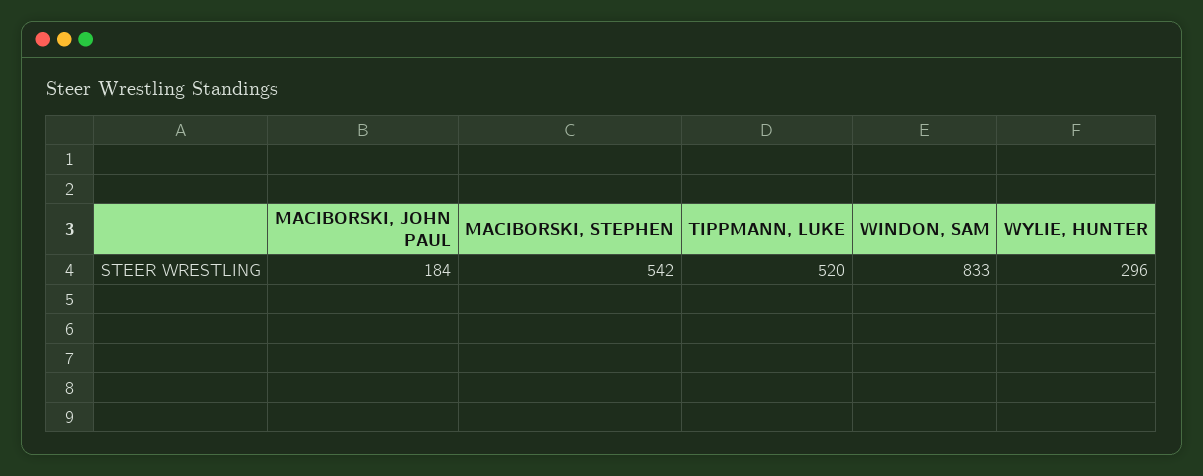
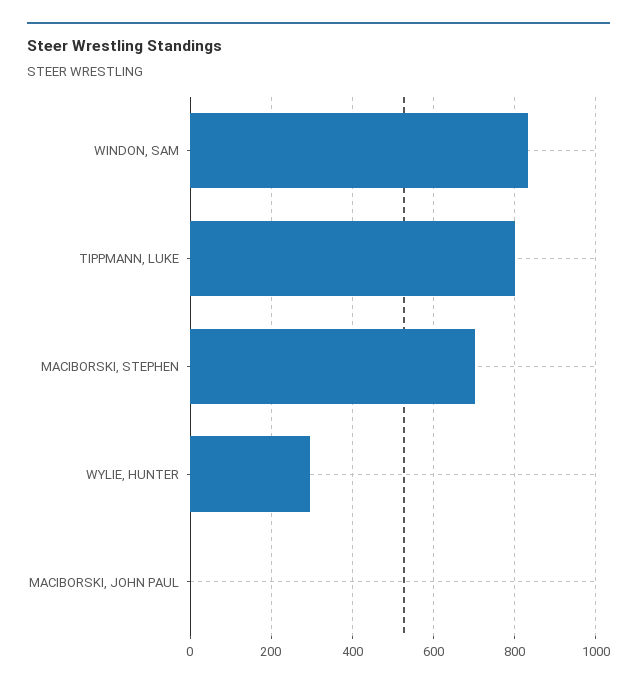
  {
-   "MACIBORSKI, JOHN PAUL": 184,
+   "MACIBORSKI, JOHN PAUL": 0,
-   "MACIBORSKI, STEPHEN": 542,
+   "MACIBORSKI, STEPHEN": 700,
-   "TIPPMANN, LUKE": 520,
+   "TIPPMANN, LUKE": 800,
    "WINDON, SAM": 833,
    "WYLIE, HUNTER": 296
  }

